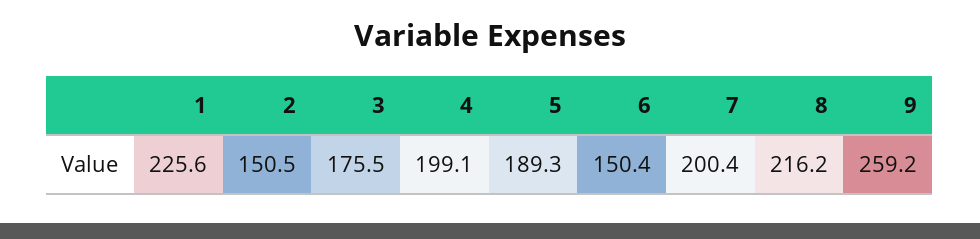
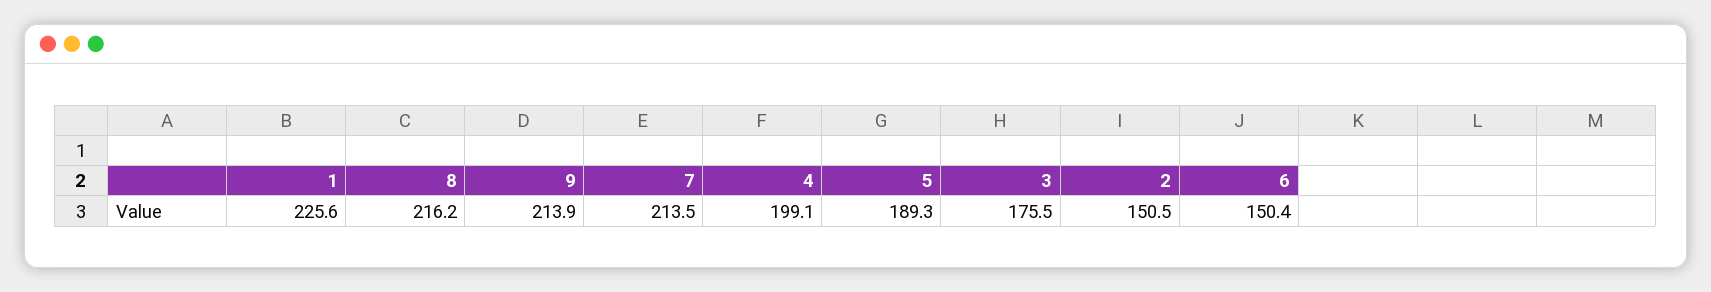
  {
    "1": 225.6,
    "2": 150.5,
    "3": 175.5,
    "4": 199.1,
    "5": 189.3,
    "6": 150.4,
-   "7": 200.4,
+   "7": 213.5,
    "8": 216.2,
-   "9": 259.2
+   "9": 213.9
  }

